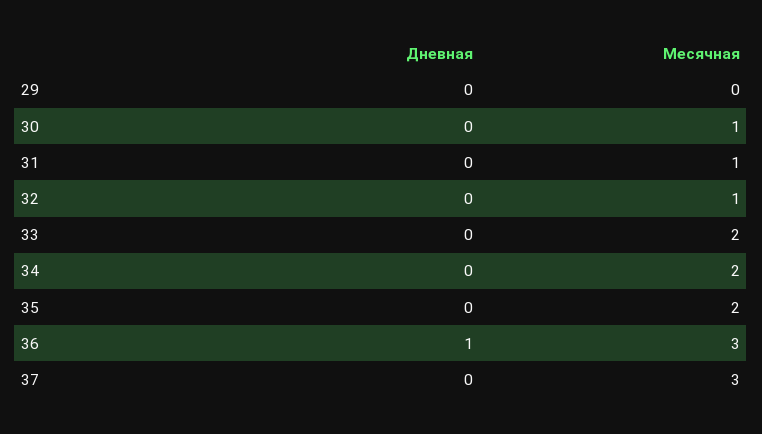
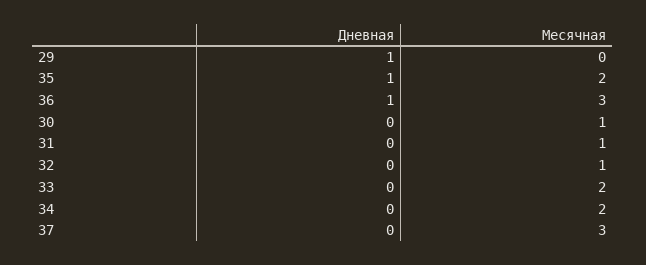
  {
    "Дневная": {
-     "29": 0,
+     "29": 1,
      "30": 0,
      "31": 0,
      "32": 0,
      "33": 0,
      "34": 0,
-     "35": 0,
+     "35": 1,
      "36": 1,
      "37": 0
    },
    "Месячная": {
      "29": 0,
      "30": 1,
      "31": 1,
      "32": 1,
      "33": 2,
      "34": 2,
      "35": 2,
      "36": 3,
      "37": 3
    }
  }

